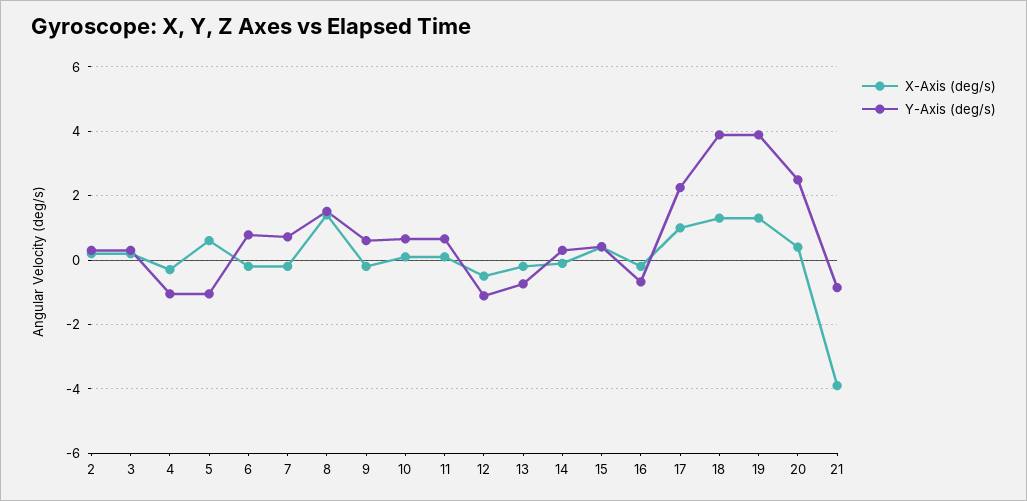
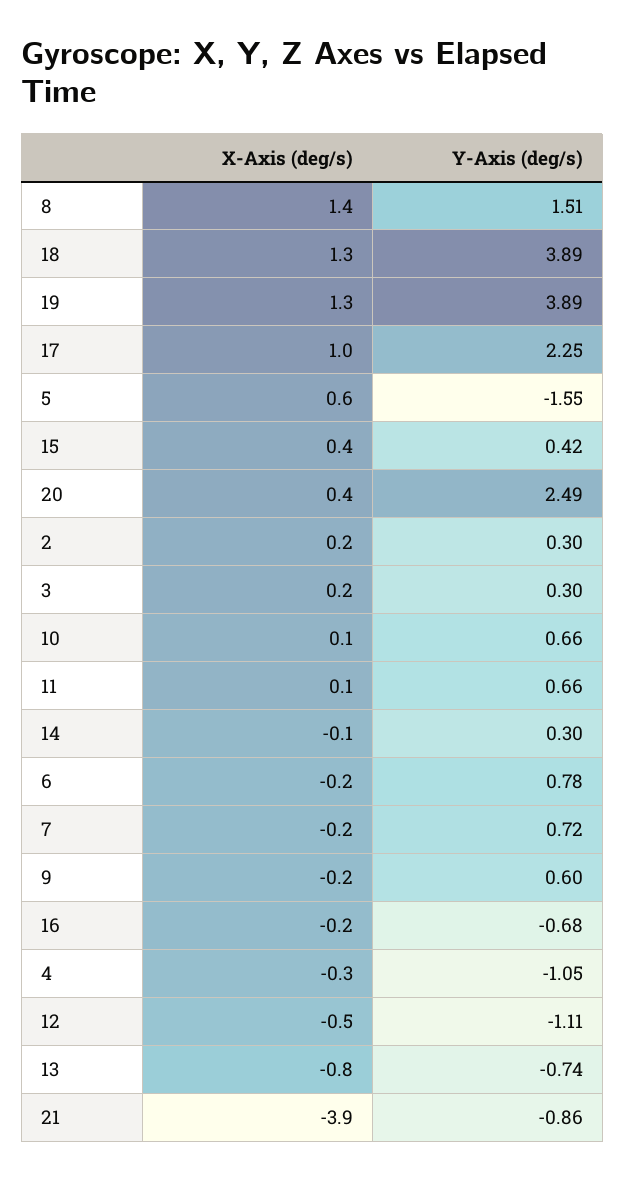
  {
    "X-Axis (deg/s)": {
      "2": 0.2,
      "3": 0.2,
      "4": -0.3,
      "5": 0.6,
      "6": -0.2,
      "7": -0.2,
      "8": 1.4,
      "9": -0.2,
      "10": 0.1,
      "11": 0.1,
      "12": -0.5,
-     "13": -0.2,
+     "13": -0.8,
      "14": -0.1,
      "15": 0.4,
      "16": -0.2,
      "17": 1,
      "18": 1.3,
      "19": 1.3,
      "20": 0.4,
      "21": -3.9
    },
    "Y-Axis (deg/s)": {
      "2": 0.3,
      "3": 0.3,
      "4": -1.05,
-     "5": -1,
+     "5": -1.55,
      "6": 0.78,
      "7": 0.72,
      "8": 1.51,
      "9": 0.6,
      "10": 0.66,
      "11": 0.66,
      "12": -1.11,
      "13": -0.74,
      "14": 0.3,
      "15": 0.42,
      "16": -0.68,
      "17": 2.25,
      "18": 3.89,
      "19": 3.89,
      "20": 2.49,
      "21": -0.86
    }
  }

